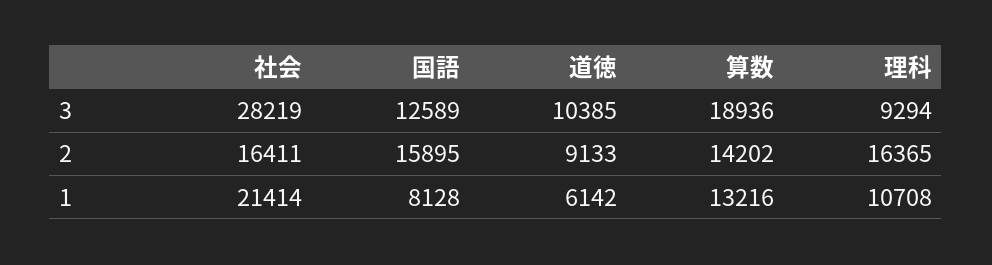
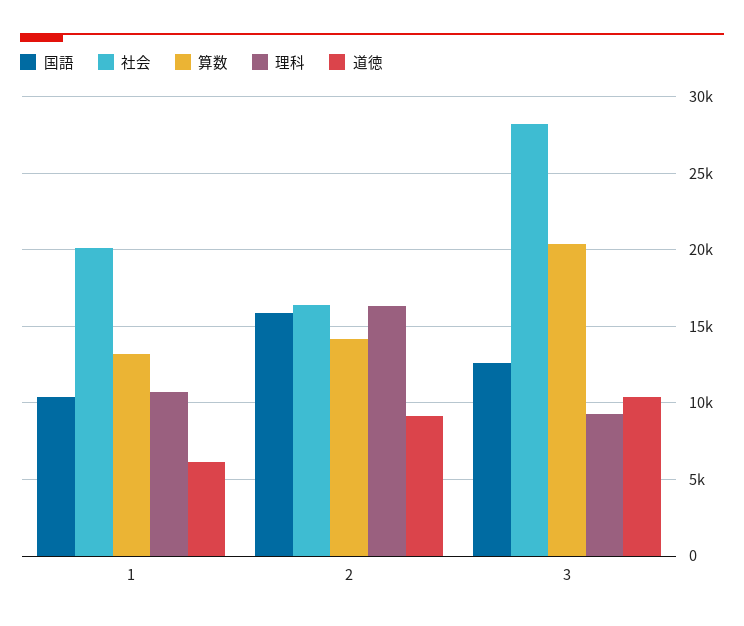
  {
    "社会": {
      "3": 28219,
      "2": 16411,
-     "1": 21414
+     "1": 20000
    },
    "国語": {
      "3": 12589,
      "2": 15895,
-     "1": 8128
+     "1": 10500
    },
    "道徳": {
      "3": 10385,
      "2": 9133,
      "1": 6142
    },
    "算数": {
-     "3": 18936,
+     "3": 20500,
      "2": 14202,
      "1": 13216
    },
    "理科": {
      "3": 9294,
      "2": 16365,
      "1": 10708
    }
  }

